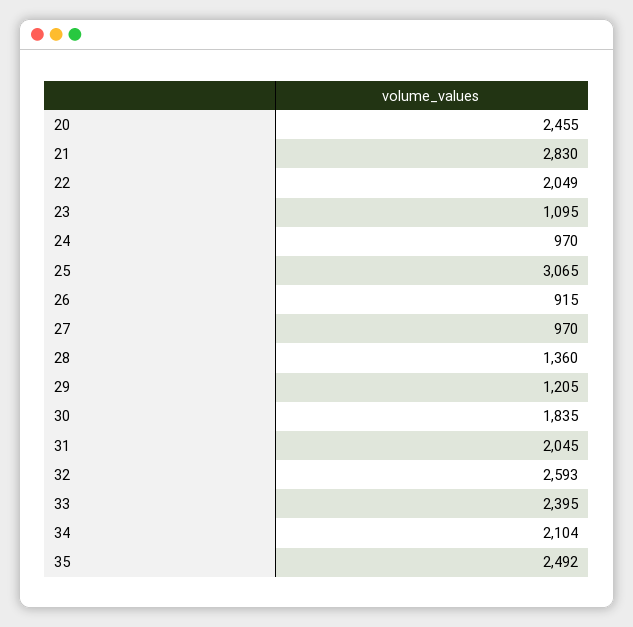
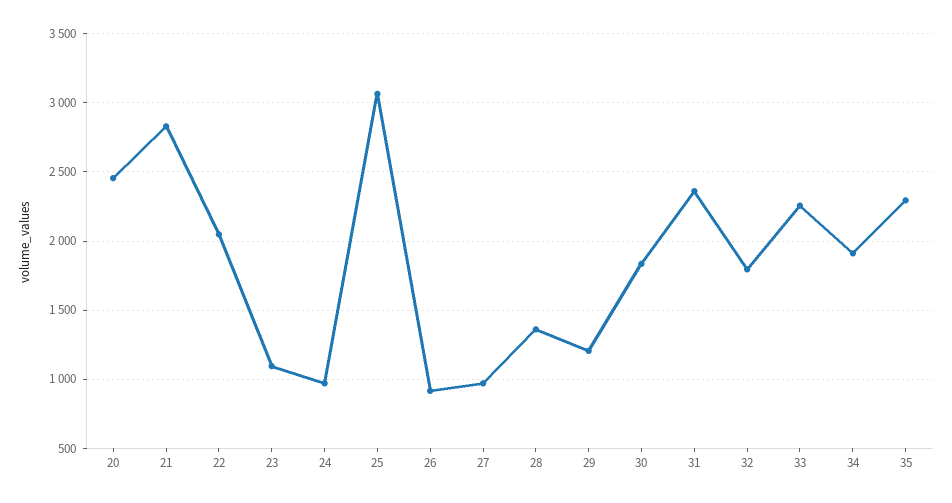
  {
    "20": 2455,
    "21": 2830,
    "22": 2049,
    "23": 1095,
    "24": 970,
    "25": 3065,
    "26": 915,
    "27": 970,
    "28": 1360,
    "29": 1205,
    "30": 1835,
-   "31": 2045,
+   "31": 2350,
-   "32": 2593,
+   "32": 1800,
-   "33": 2395,
+   "33": 2250,
-   "34": 2104,
+   "34": 1900,
-   "35": 2492
+   "35": 2300
  }

